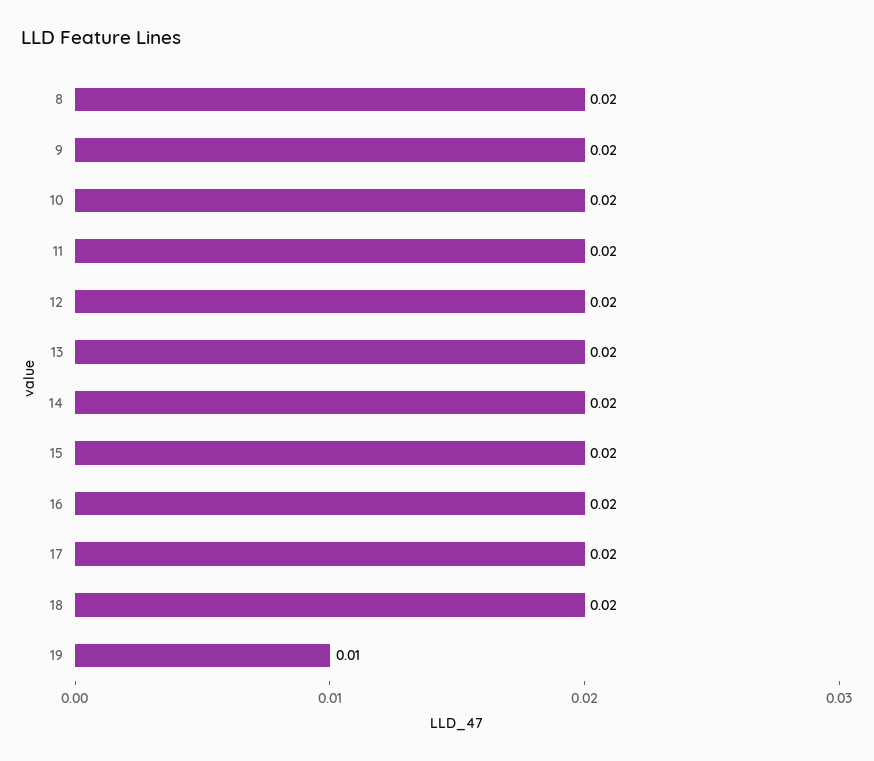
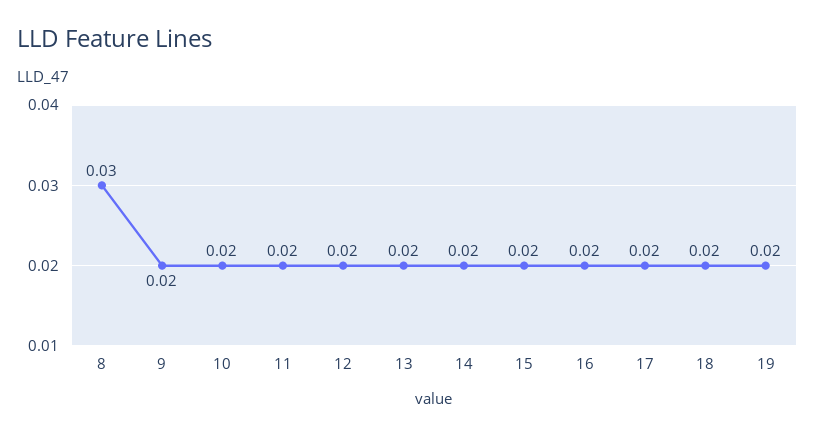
  {
-   "8": 0.02,
+   "8": 0.03,
    "9": 0.02,
    "10": 0.02,
    "11": 0.02,
    "12": 0.02,
    "13": 0.02,
    "14": 0.02,
    "15": 0.02,
    "16": 0.02,
    "17": 0.02,
    "18": 0.02,
-   "19": 0.01
+   "19": 0.02
  }

